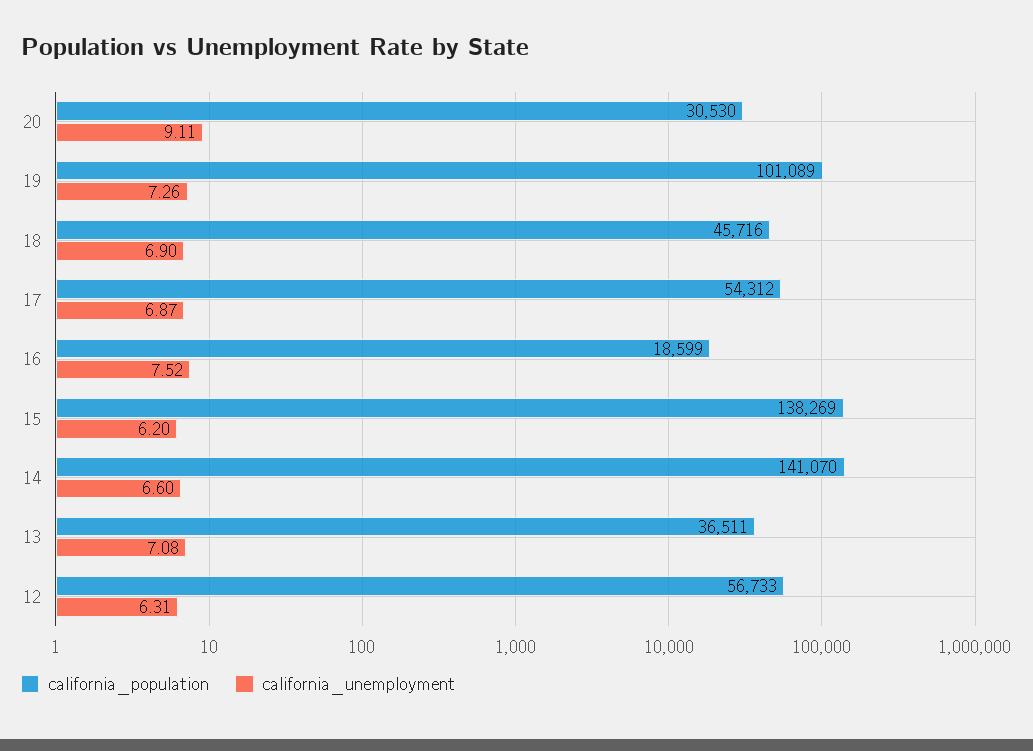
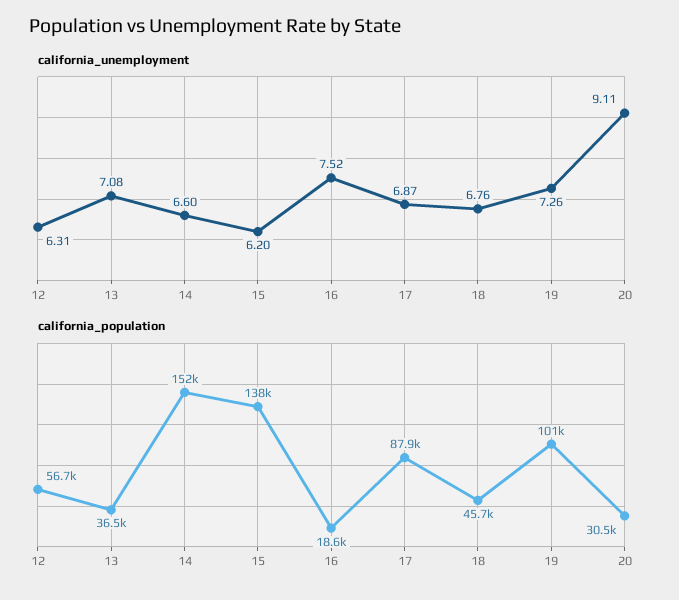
  {
    "california_population": {
      "20": 30530,
      "19": 101089,
      "18": 45716,
-     "17": 54312,
+     "17": 87900,
      "16": 18599,
      "15": 138269,
-     "14": 141070,
+     "14": 152000,
      "13": 36511,
      "12": 56733
    },
    "california_unemployment": {
      "20": 9.11,
      "19": 7.26,
-     "18": 6.9,
+     "18": 6.76,
      "17": 6.87,
      "16": 7.52,
      "15": 6.2,
      "14": 6.6,
      "13": 7.08,
      "12": 6.31
    }
  }

